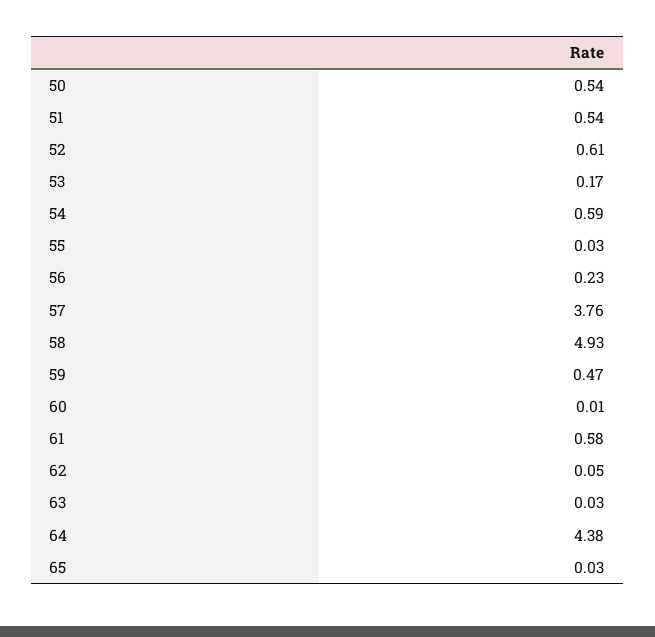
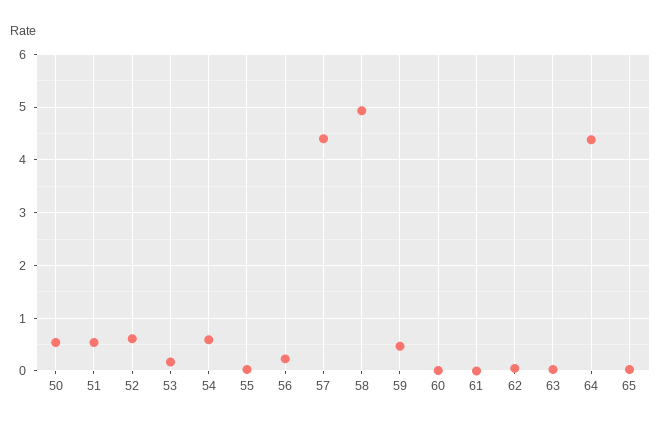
  {
    "50": 0.54,
    "51": 0.54,
    "52": 0.61,
    "53": 0.17,
    "54": 0.59,
    "55": 0.03,
    "56": 0.23,
-   "57": 3.76,
+   "57": 4.4,
    "58": 4.93,
    "59": 0.47,
    "60": 0.01,
-   "61": 0.58,
+   "61": 0,
    "62": 0.05,
    "63": 0.03,
    "64": 4.38,
    "65": 0.03
  }

